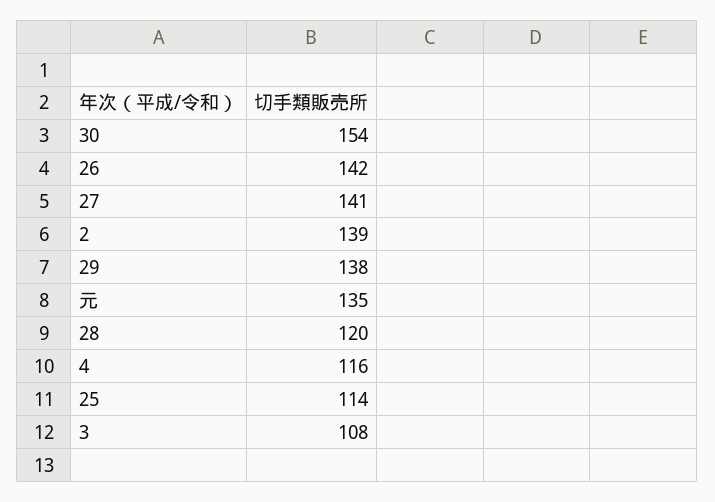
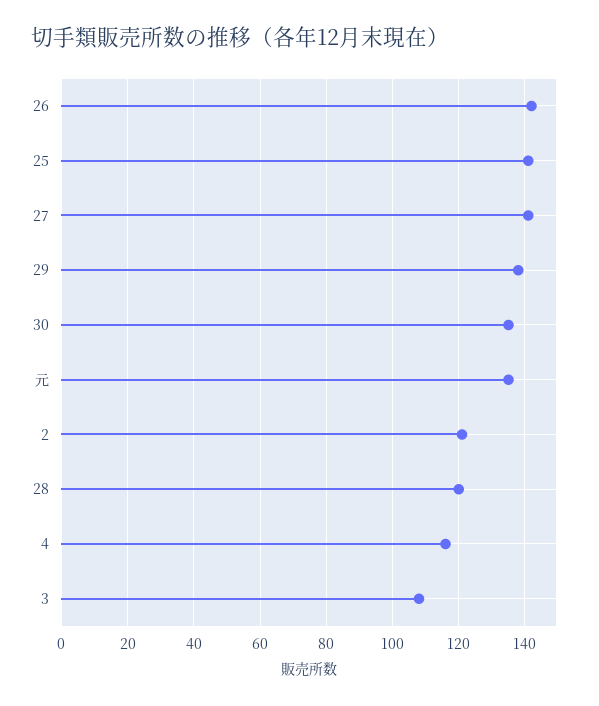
  {
-   "30": 154,
+   "30": 135,
    "26": 142,
    "27": 141,
-   "2": 139,
+   "2": 120,
    "29": 138,
    "元": 135,
    "28": 120,
    "4": 116,
-   "25": 114,
+   "25": 140,
    "3": 108
  }

